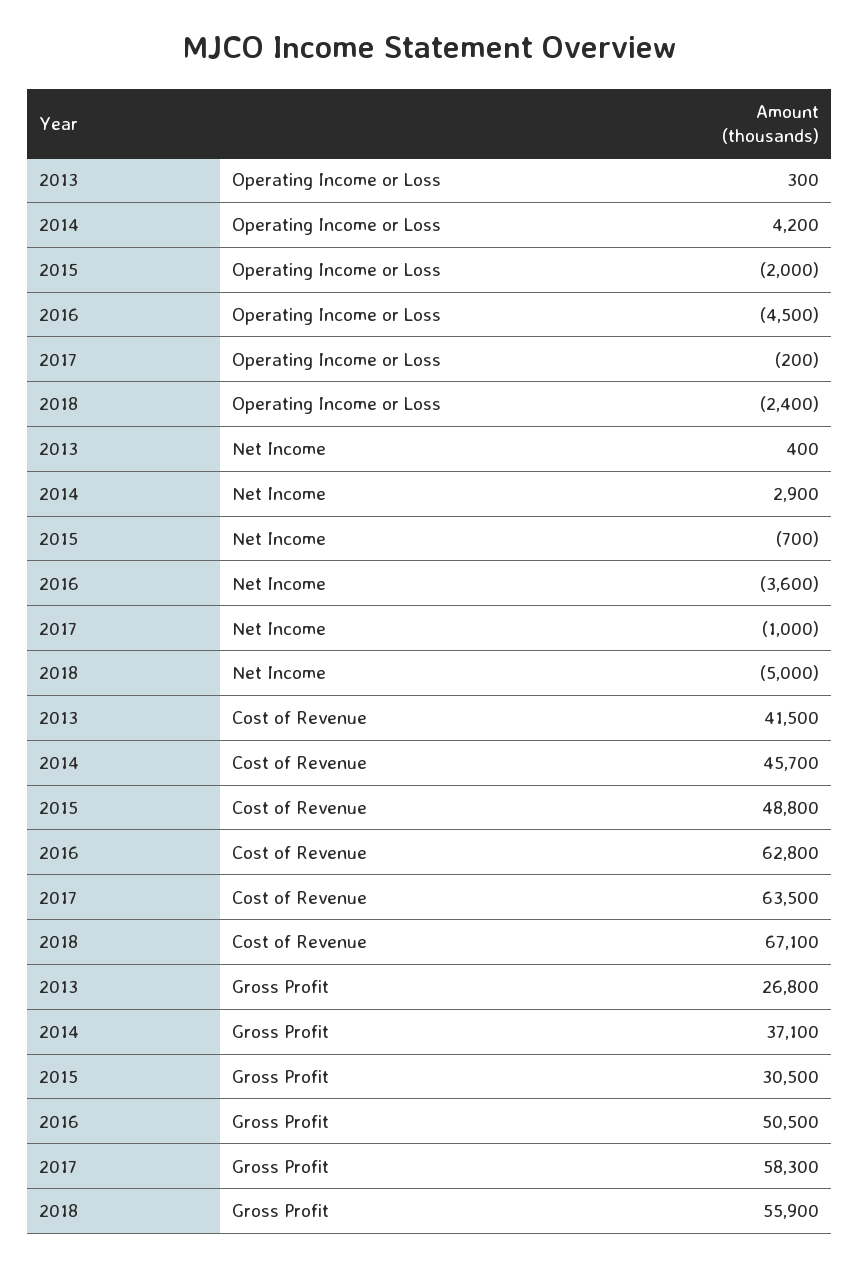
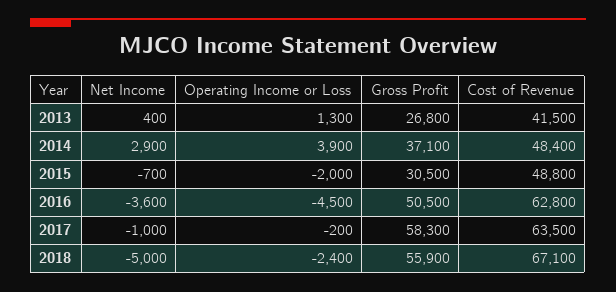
  {
    "2013": {
-     "Operating Income or Loss": 300,
+     "Operating Income or Loss": 1300,
      "Net Income": 400,
      "Cost of Revenue": 41500,
      "Gross Profit": 26800
    },
    "2014": {
-     "Operating Income or Loss": 4200,
+     "Operating Income or Loss": 3900,
      "Net Income": 2900,
-     "Cost of Revenue": 45700,
+     "Cost of Revenue": 48400,
      "Gross Profit": 37100
    },
    "2015": {
      "Operating Income or Loss": -2000,
      "Net Income": -700,
      "Cost of Revenue": 48800,
      "Gross Profit": 30500
    },
    "2016": {
      "Operating Income or Loss": -4500,
      "Net Income": -3600,
      "Cost of Revenue": 62800,
      "Gross Profit": 50500
    },
    "2017": {
      "Operating Income or Loss": -200,
      "Net Income": -1000,
      "Cost of Revenue": 63500,
      "Gross Profit": 58300
    },
    "2018": {
      "Operating Income or Loss": -2400,
      "Net Income": -5000,
      "Cost of Revenue": 67100,
      "Gross Profit": 55900
    }
  }

